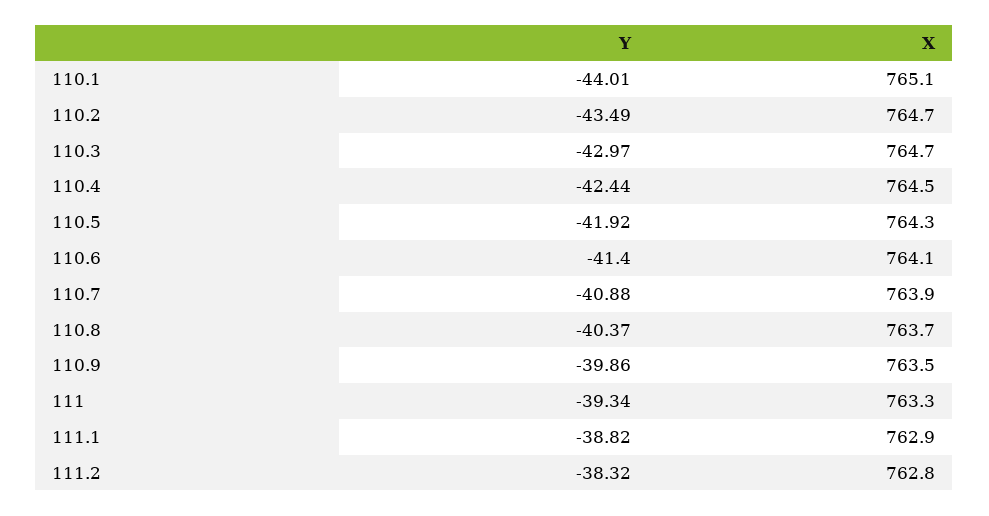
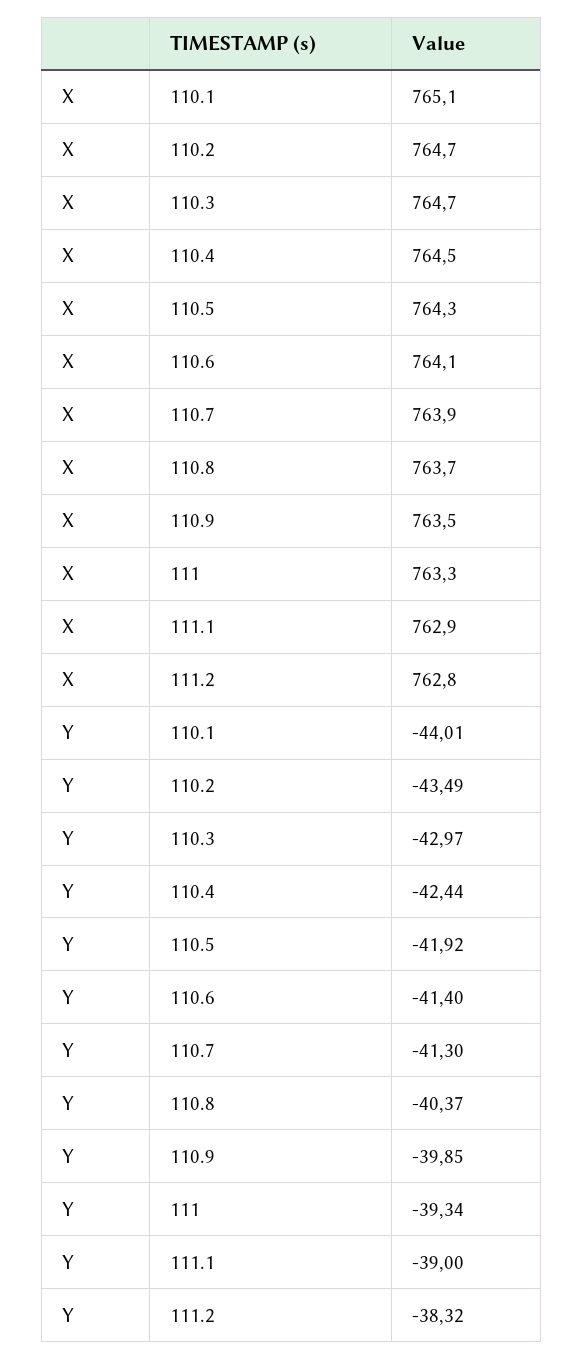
  {
    "Y": {
      "110.1": -44.01,
      "110.2": -43.49,
      "110.3": -42.97,
      "110.4": -42.44,
      "110.5": -41.92,
      "110.6": -41.4,
-     "110.7": -40.88,
+     "110.7": -41.3,
      "110.8": -40.37,
-     "110.9": -39.86,
+     "110.9": -39.85,
      "111": -39.34,
-     "111.1": -38.82,
+     "111.1": -39,
      "111.2": -38.32
    },
    "X": {
      "110.1": 765.1,
      "110.2": 764.7,
      "110.3": 764.7,
      "110.4": 764.5,
      "110.5": 764.3,
      "110.6": 764.1,
      "110.7": 763.9,
      "110.8": 763.7,
      "110.9": 763.5,
      "111": 763.3,
      "111.1": 762.9,
      "111.2": 762.8
    }
  }

